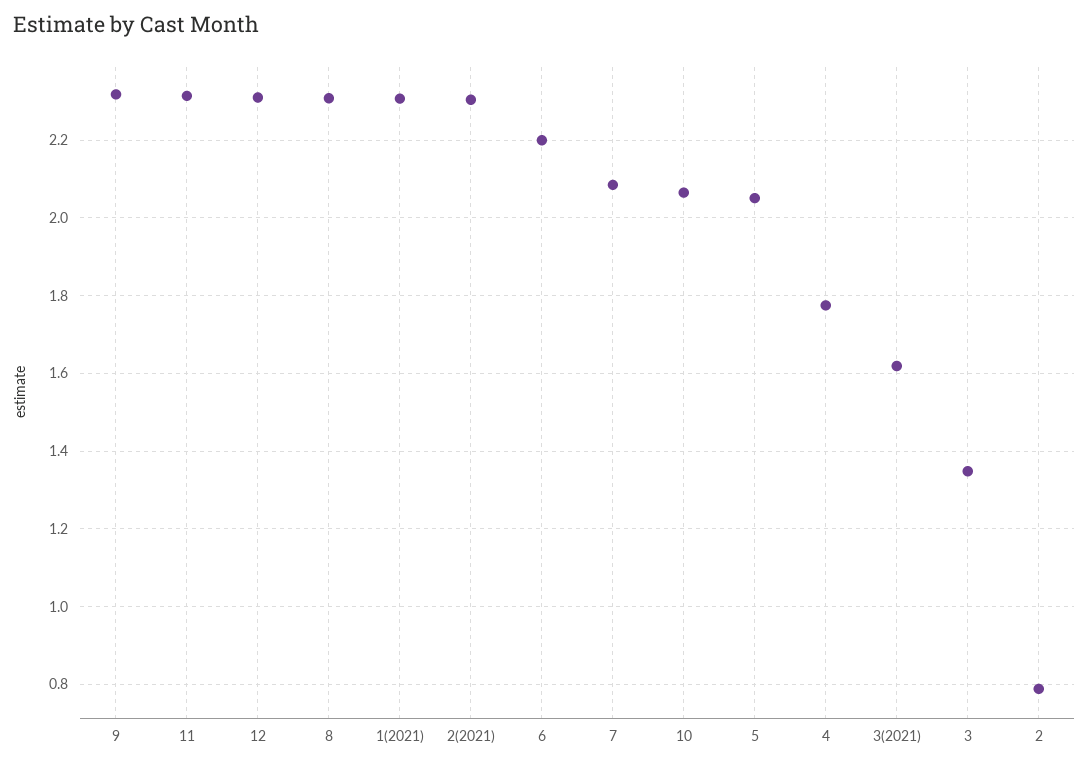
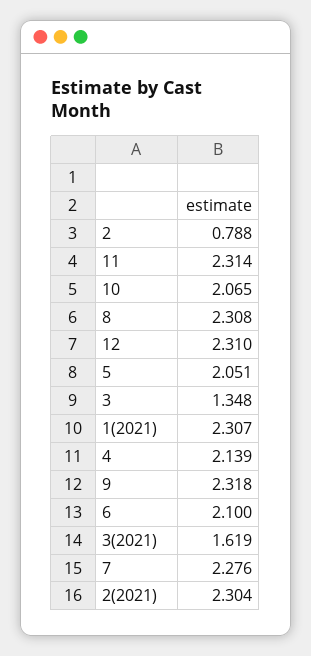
  {
    "9": 2.318,
    "11": 2.314,
    "12": 2.31,
    "8": 2.308,
    "1(2021)": 2.307,
    "2(2021)": 2.304,
-   "6": 2.2,
+   "6": 2.1,
-   "7": 2.08,
+   "7": 2.276,
    "10": 2.065,
    "5": 2.051,
-   "4": 1.78,
+   "4": 2.139,
    "3(2021)": 1.619,
    "3": 1.348,
    "2": 0.788
  }

